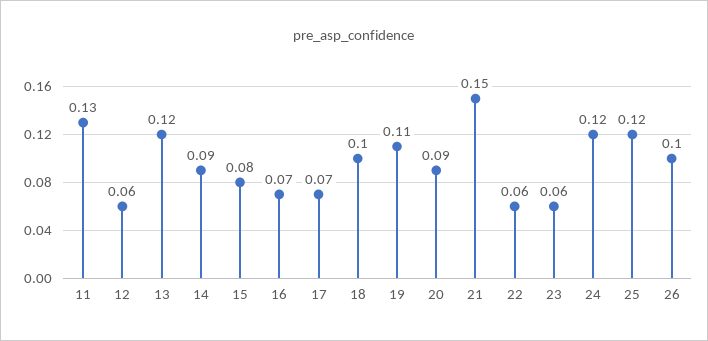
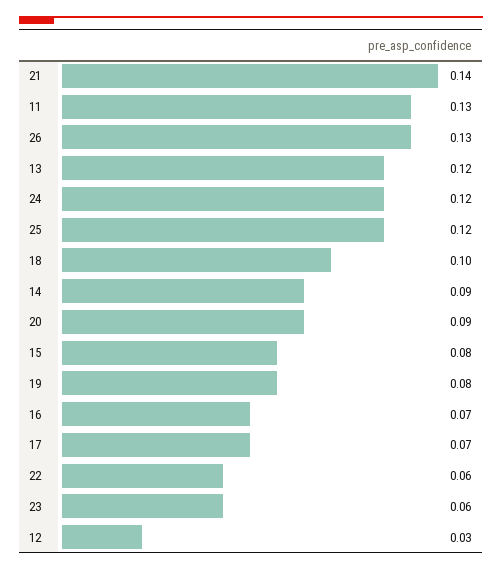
  {
    "11": 0.13,
-   "12": 0.06,
+   "12": 0.03,
    "13": 0.12,
    "14": 0.09,
    "15": 0.08,
    "16": 0.07,
    "17": 0.07,
    "18": 0.1,
-   "19": 0.11,
+   "19": 0.08,
    "20": 0.09,
-   "21": 0.15,
+   "21": 0.14,
    "22": 0.06,
    "23": 0.06,
    "24": 0.12,
    "25": 0.12,
-   "26": 0.1
+   "26": 0.13
  }

